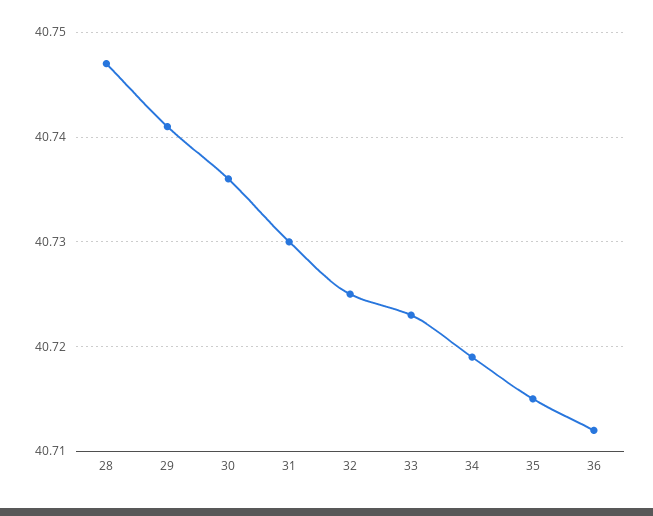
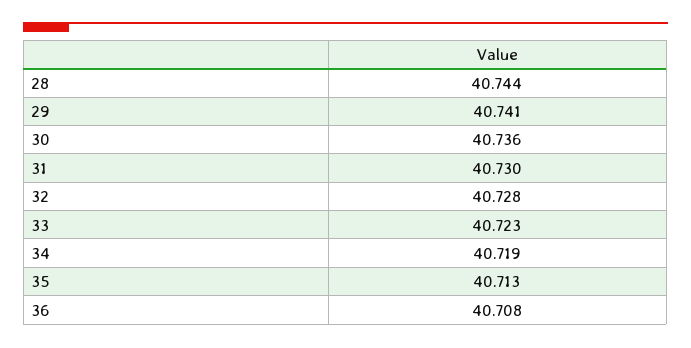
  {
-   "28": 40.747,
+   "28": 40.744,
    "29": 40.741,
    "30": 40.736,
    "31": 40.73,
-   "32": 40.725,
+   "32": 40.728,
    "33": 40.723,
    "34": 40.719,
-   "35": 40.715,
+   "35": 40.713,
-   "36": 40.712
+   "36": 40.708
  }

